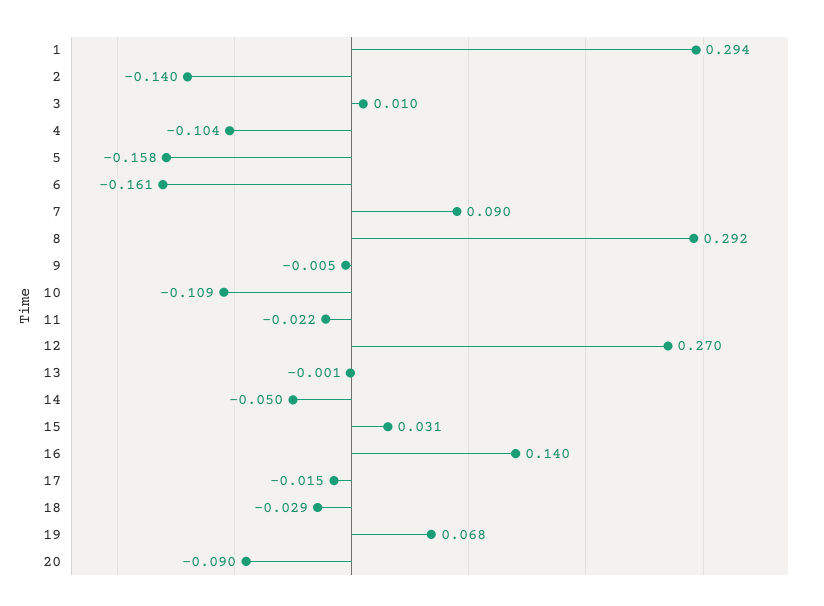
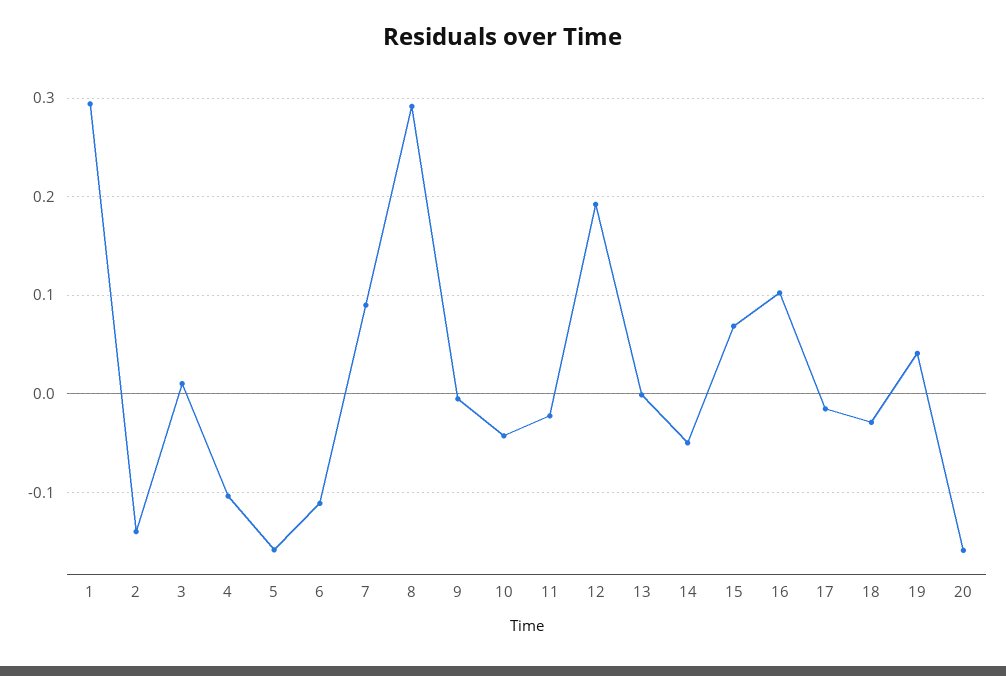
  {
    "1": 0.294,
    "2": -0.14,
    "3": 0.01,
    "4": -0.104,
    "5": -0.158,
-   "6": -0.161,
+   "6": -0.11,
    "7": 0.09,
    "8": 0.292,
    "9": -0.005,
-   "10": -0.109,
+   "10": -0.04,
    "11": -0.022,
-   "12": 0.27,
+   "12": 0.19,
    "13": -0.001,
    "14": -0.05,
-   "15": 0.031,
+   "15": 0.07,
-   "16": 0.14,
+   "16": 0.1,
    "17": -0.015,
    "18": -0.029,
-   "19": 0.068,
+   "19": 0.04,
-   "20": -0.09
+   "20": -0.16
  }

